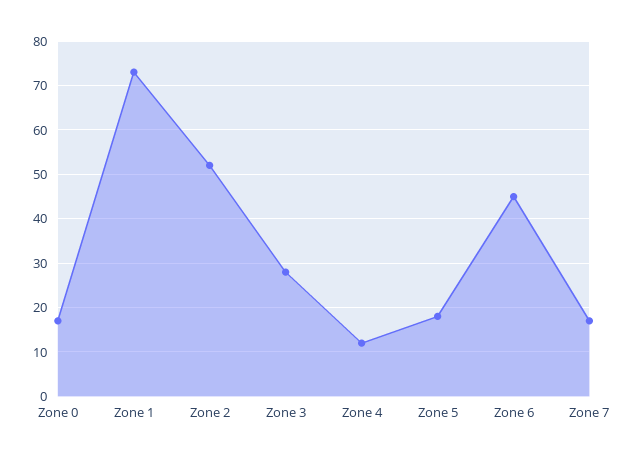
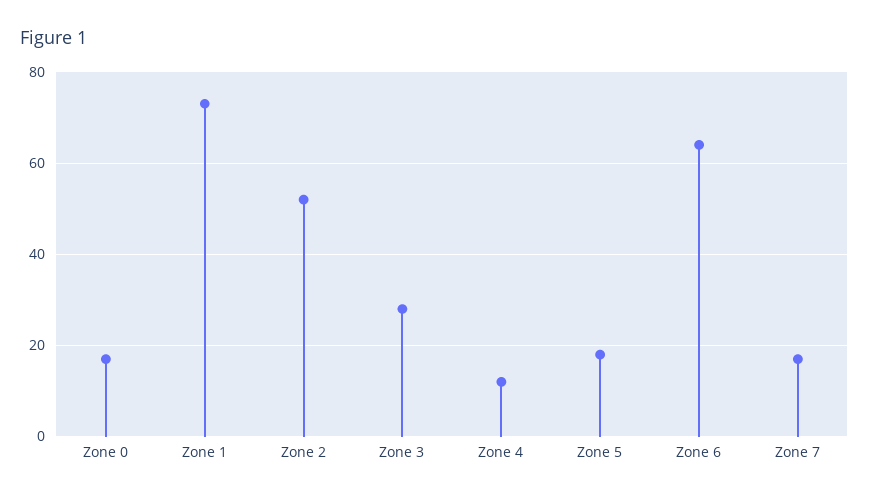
  {
    "Zone 0": 15,
    "Zone 1": 75,
    "Zone 2": 50,
    "Zone 3": 30,
    "Zone 4": 10,
    "Zone 5": 20,
-   "Zone 6": 45,
+   "Zone 6": 65,
    "Zone 7": 15
  }

